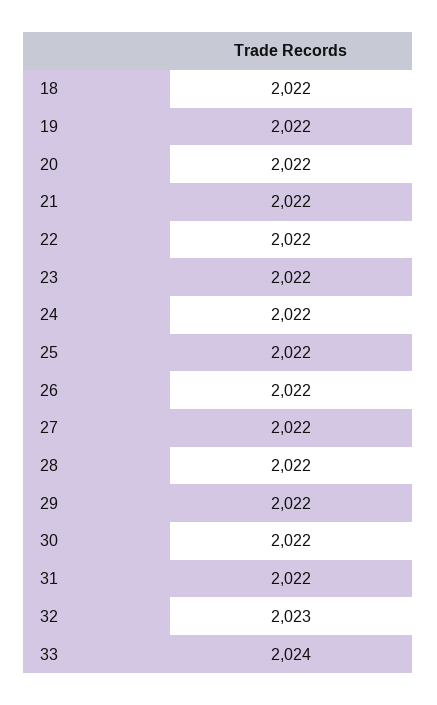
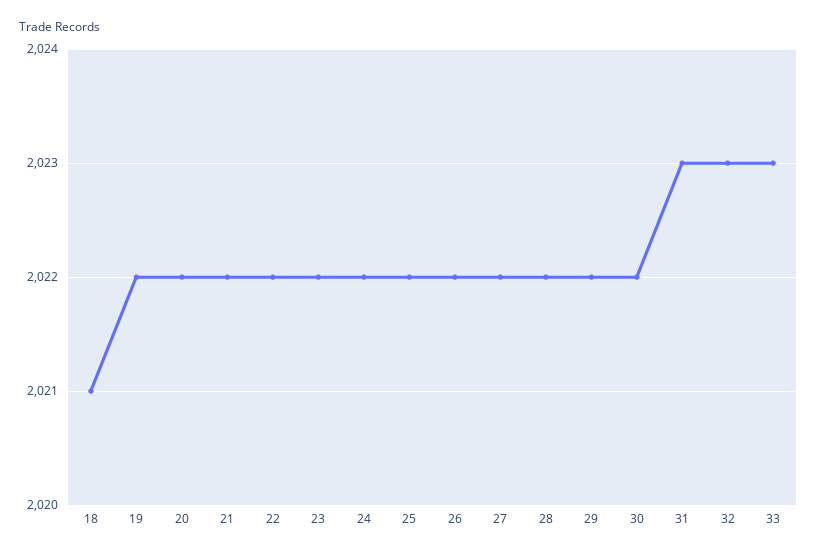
  {
-   "18": 2022,
+   "18": 2021,
    "19": 2022,
    "20": 2022,
    "21": 2022,
    "22": 2022,
    "23": 2022,
    "24": 2022,
    "25": 2022,
    "26": 2022,
    "27": 2022,
    "28": 2022,
    "29": 2022,
    "30": 2022,
-   "31": 2022,
+   "31": 2023,
    "32": 2023,
-   "33": 2024
+   "33": 2023
  }

